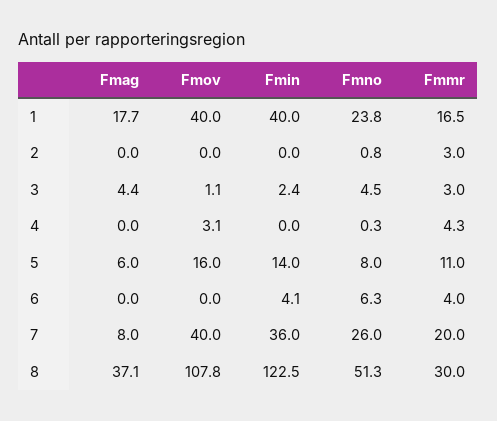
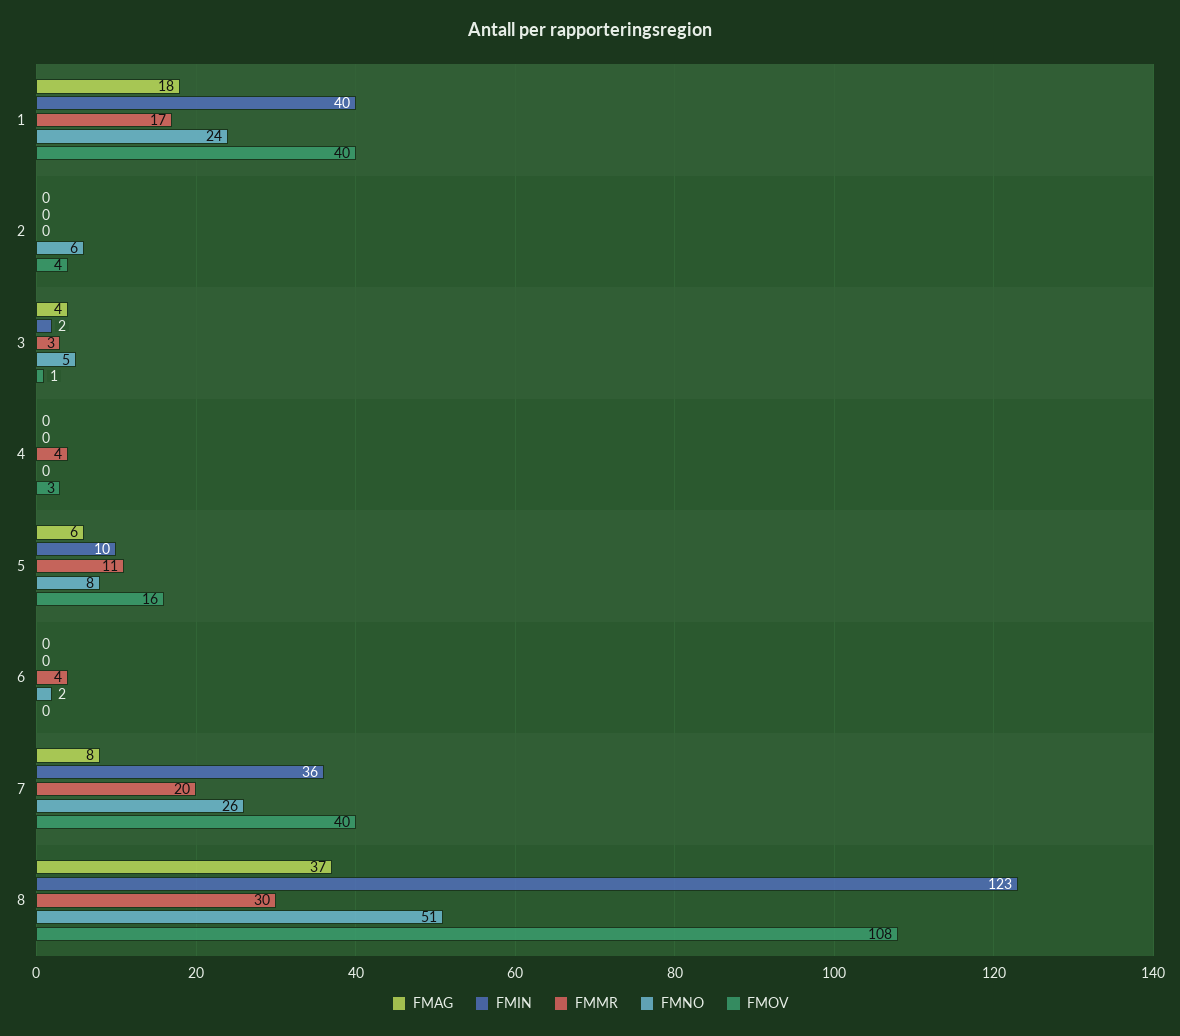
  {
    "Fmag": {
      "1": 17.7,
      "2": 0,
      "3": 4.4,
      "4": 0,
      "5": 6,
      "6": 0,
      "7": 8,
      "8": 37.1
    },
    "Fmov": {
      "1": 40,
-     "2": 0,
+     "2": 4,
      "3": 1.1,
      "4": 3.1,
      "5": 16,
      "6": 0,
      "7": 40,
      "8": 107.8
    },
    "Fmin": {
      "1": 40,
      "2": 0,
      "3": 2.4,
      "4": 0,
-     "5": 14,
+     "5": 10,
-     "6": 4.1,
+     "6": 0,
      "7": 36,
      "8": 122.5
    },
    "Fmno": {
      "1": 23.8,
-     "2": 0.8,
+     "2": 6,
      "3": 4.5,
      "4": 0.3,
      "5": 8,
-     "6": 6.3,
+     "6": 2,
      "7": 26,
      "8": 51.3
    },
    "Fmmr": {
      "1": 16.5,
-     "2": 3,
+     "2": 0,
      "3": 3,
      "4": 4.3,
      "5": 11,
      "6": 4,
      "7": 20,
      "8": 30
    }
  }

